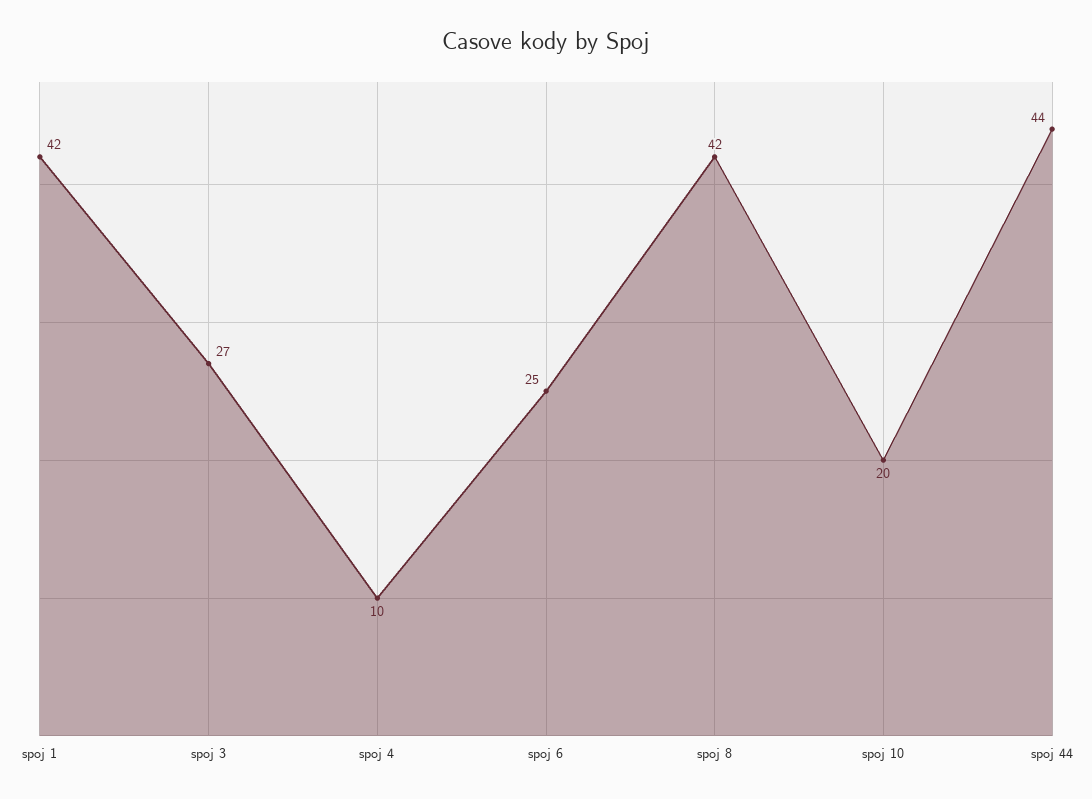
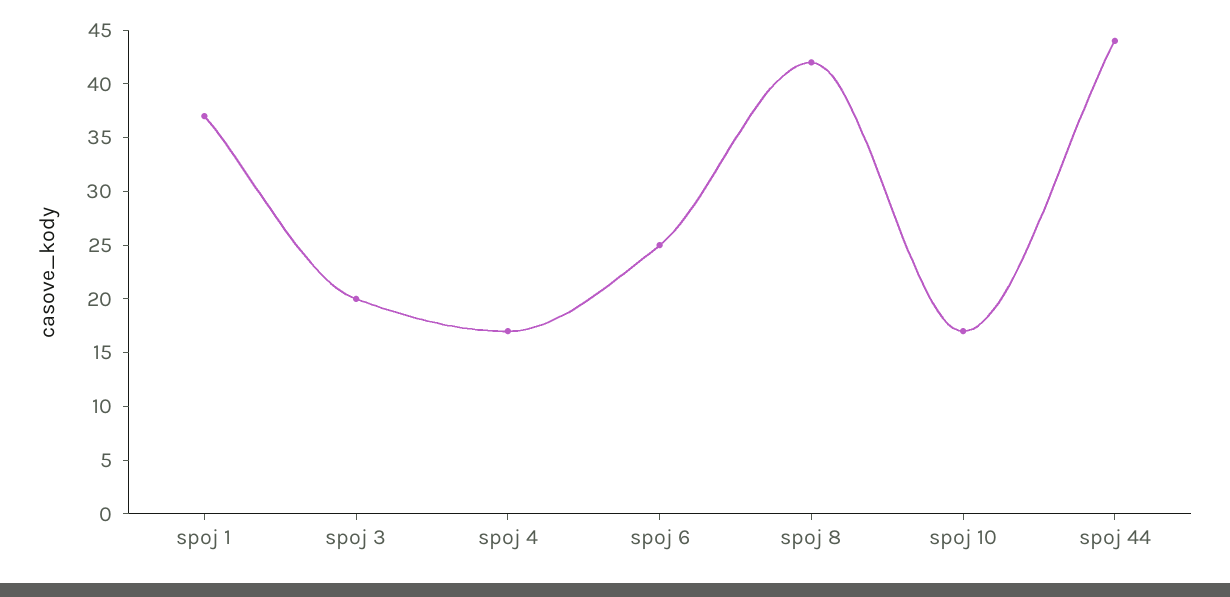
  {
-   "spoj 1": 42,
+   "spoj 1": 37,
-   "spoj 3": 27,
+   "spoj 3": 20,
-   "spoj 4": 10,
+   "spoj 4": 17,
    "spoj 6": 25,
    "spoj 8": 42,
-   "spoj 10": 20,
+   "spoj 10": 17,
    "spoj 44": 44
  }

